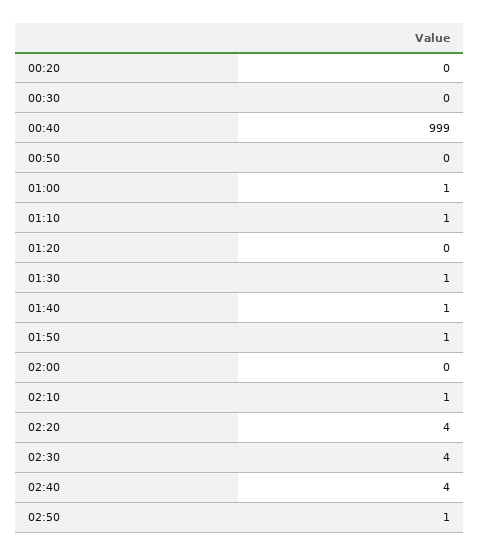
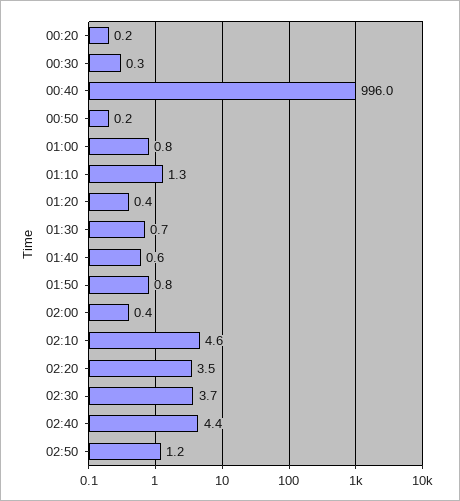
  {
    "00:20": 0.2,
    "00:30": 0.3,
-   "00:40": 999,
+   "00:40": 996,
    "00:50": 0.2,
    "01:00": 0.8,
    "01:10": 1.3,
    "01:20": 0.4,
    "01:30": 0.7,
    "01:40": 0.6,
    "01:50": 0.8,
    "02:00": 0.4,
-   "02:10": 1,
+   "02:10": 4.6,
    "02:20": 3.5,
    "02:30": 3.7,
    "02:40": 4.4,
    "02:50": 1.2
  }

